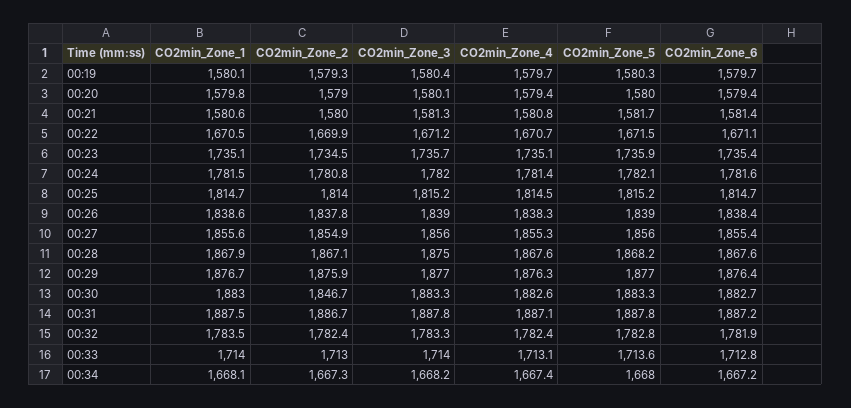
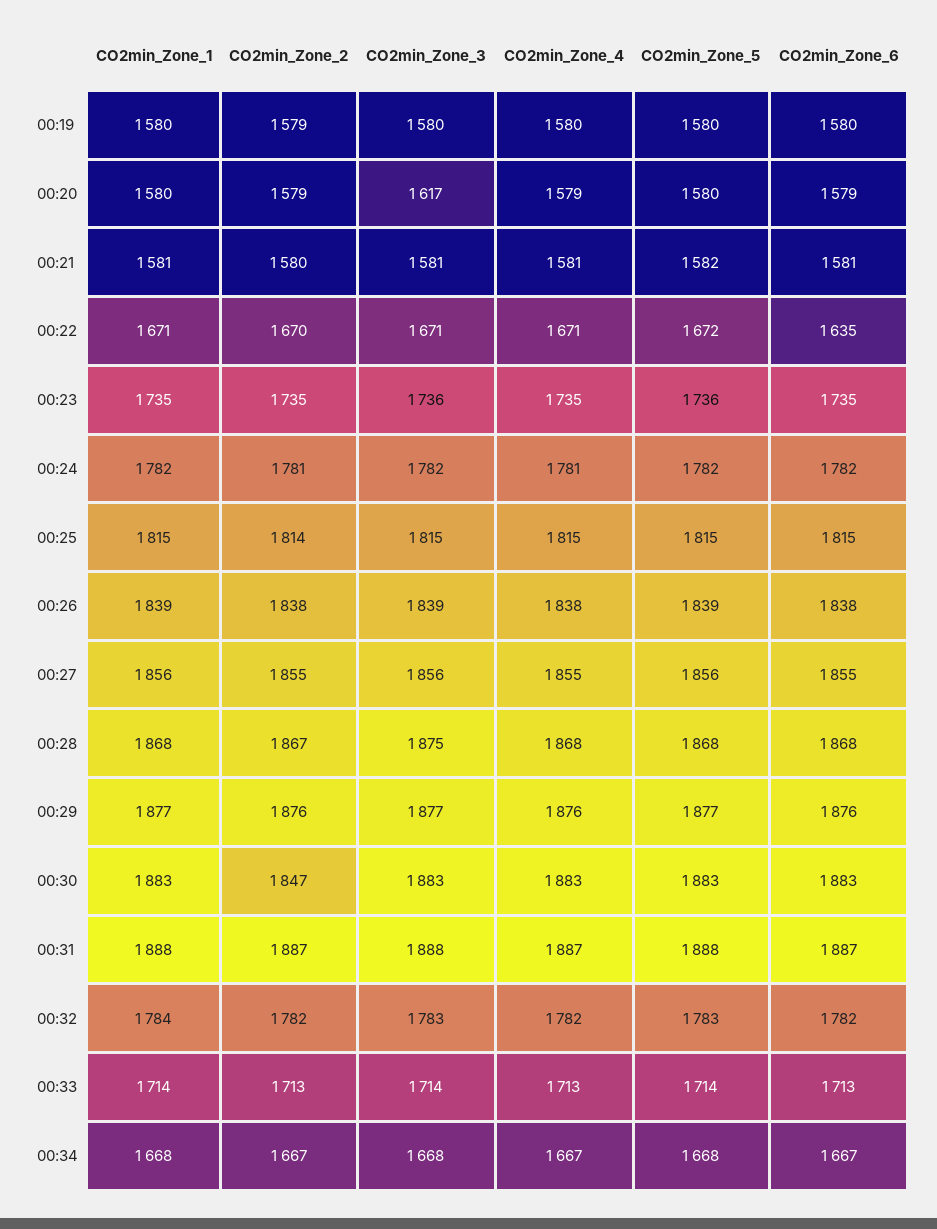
  {
    "CO2min_Zone_1": {
      "00:19": 1580.1,
      "00:20": 1579.8,
      "00:21": 1580.6,
      "00:22": 1670.5,
      "00:23": 1735.1,
      "00:24": 1781.5,
      "00:25": 1814.7,
      "00:26": 1838.6,
      "00:27": 1855.6,
      "00:28": 1867.9,
      "00:29": 1876.7,
      "00:30": 1883,
      "00:31": 1887.5,
      "00:32": 1783.5,
      "00:33": 1714,
      "00:34": 1668.1
    },
    "CO2min_Zone_2": {
      "00:19": 1579.3,
      "00:20": 1579,
      "00:21": 1580,
      "00:22": 1669.9,
      "00:23": 1734.5,
      "00:24": 1780.8,
      "00:25": 1814,
      "00:26": 1837.8,
      "00:27": 1854.9,
      "00:28": 1867.1,
      "00:29": 1875.9,
      "00:30": 1846.7,
      "00:31": 1886.7,
      "00:32": 1782.4,
      "00:33": 1713,
      "00:34": 1667.3
    },
    "CO2min_Zone_3": {
      "00:19": 1580.4,
-     "00:20": 1580.1,
+     "00:20": 1617,
      "00:21": 1581.3,
      "00:22": 1671.2,
      "00:23": 1735.7,
      "00:24": 1782,
      "00:25": 1815.2,
      "00:26": 1839,
      "00:27": 1856,
      "00:28": 1875,
      "00:29": 1877,
      "00:30": 1883.3,
      "00:31": 1887.8,
      "00:32": 1783.3,
      "00:33": 1714,
      "00:34": 1668.2
    },
    "CO2min_Zone_4": {
      "00:19": 1579.7,
      "00:20": 1579.4,
      "00:21": 1580.8,
      "00:22": 1670.7,
      "00:23": 1735.1,
      "00:24": 1781.4,
      "00:25": 1814.5,
      "00:26": 1838.3,
      "00:27": 1855.3,
      "00:28": 1867.6,
      "00:29": 1876.3,
      "00:30": 1882.6,
      "00:31": 1887.1,
      "00:32": 1782.4,
      "00:33": 1713.1,
      "00:34": 1667.4
    },
    "CO2min_Zone_5": {
      "00:19": 1580.3,
      "00:20": 1580,
      "00:21": 1581.7,
      "00:22": 1671.5,
      "00:23": 1735.9,
      "00:24": 1782.1,
      "00:25": 1815.2,
      "00:26": 1839,
      "00:27": 1856,
      "00:28": 1868.2,
      "00:29": 1877,
      "00:30": 1883.3,
      "00:31": 1887.8,
      "00:32": 1782.8,
      "00:33": 1713.6,
      "00:34": 1668
    },
    "CO2min_Zone_6": {
      "00:19": 1579.7,
      "00:20": 1579.4,
      "00:21": 1581.4,
-     "00:22": 1671.1,
+     "00:22": 1635,
      "00:23": 1735.4,
      "00:24": 1781.6,
      "00:25": 1814.7,
      "00:26": 1838.4,
      "00:27": 1855.4,
      "00:28": 1867.6,
      "00:29": 1876.4,
      "00:30": 1882.7,
      "00:31": 1887.2,
      "00:32": 1781.9,
      "00:33": 1712.8,
      "00:34": 1667.2
    }
  }

